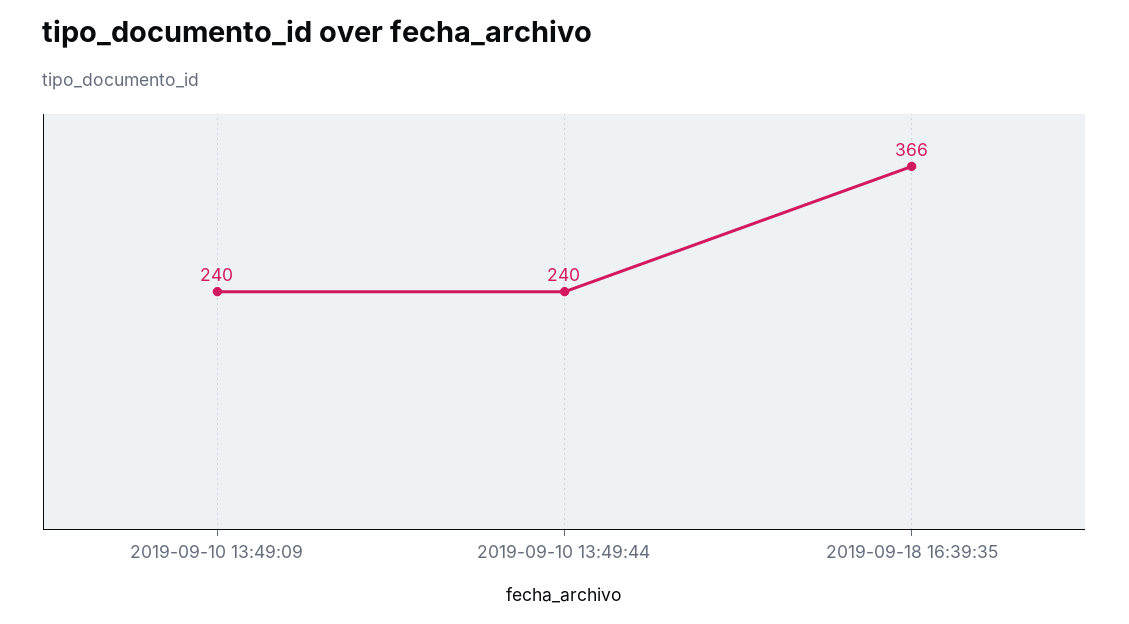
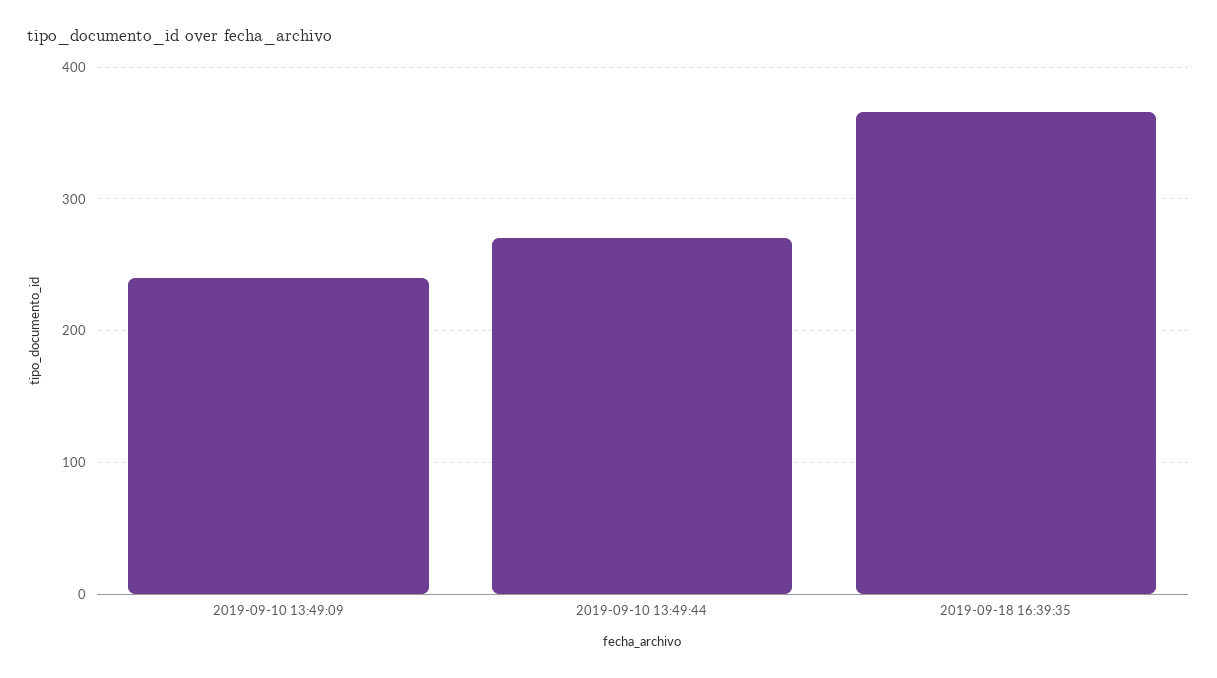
  {
    "2019-09-10 13:49:09": 240,
-   "2019-09-10 13:49:44": 240,
+   "2019-09-10 13:49:44": 270,
    "2019-09-18 16:39:35": 366
  }

